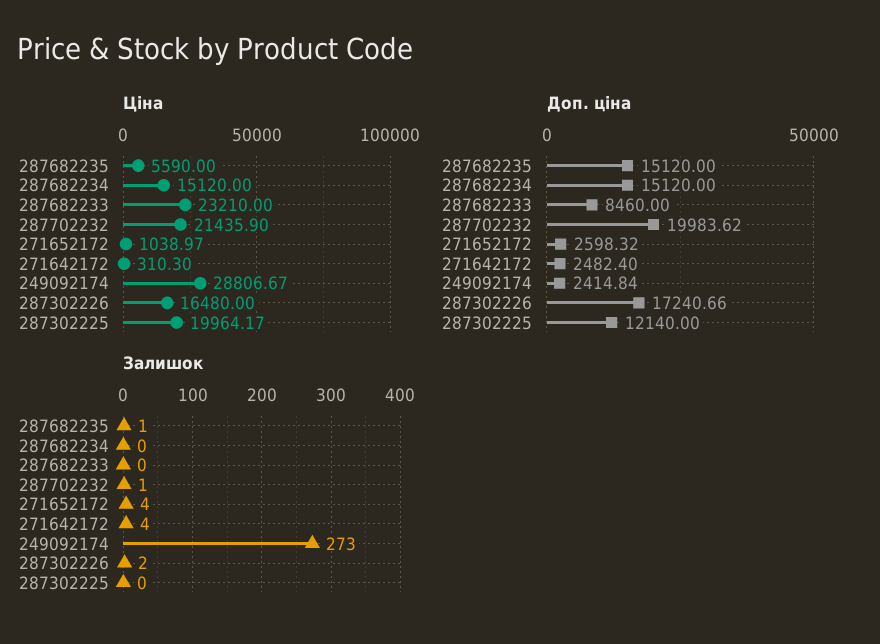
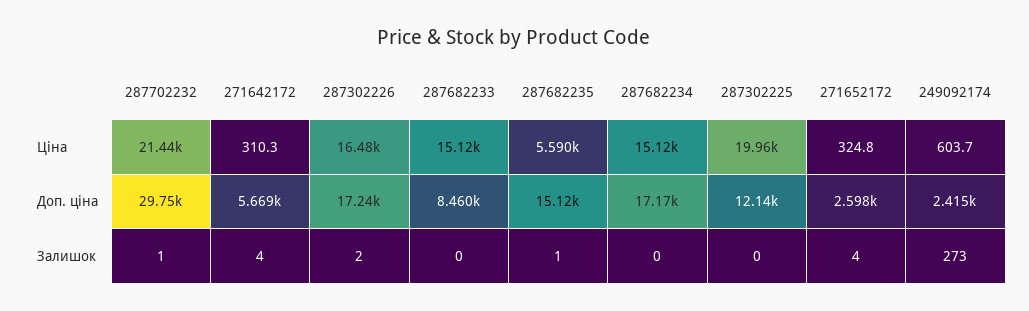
  {
    "Ціна": {
      "287682235": 5590,
      "287682234": 15120,
-     "287682233": 23210,
+     "287682233": 15120,
      "287702232": 21435.9,
-     "271652172": 1038.97,
+     "271652172": 324.8,
      "271642172": 310.3,
-     "249092174": 28806.67,
+     "249092174": 603.7,
      "287302226": 16480,
      "287302225": 19964.17
    },
    "Доп. ціна": {
      "287682235": 15120,
-     "287682234": 15120,
+     "287682234": 17170,
      "287682233": 8460,
-     "287702232": 19983.62,
+     "287702232": 29750,
      "271652172": 2598.32,
-     "271642172": 2482.4,
+     "271642172": 5669,
      "249092174": 2414.84,
      "287302226": 17240.66,
      "287302225": 12140
    },
    "Залишок": {
      "287682235": 1,
      "287682234": 0,
      "287682233": 0,
      "287702232": 1,
      "271652172": 4,
      "271642172": 4,
      "249092174": 273,
      "287302226": 2,
      "287302225": 0
    }
  }

